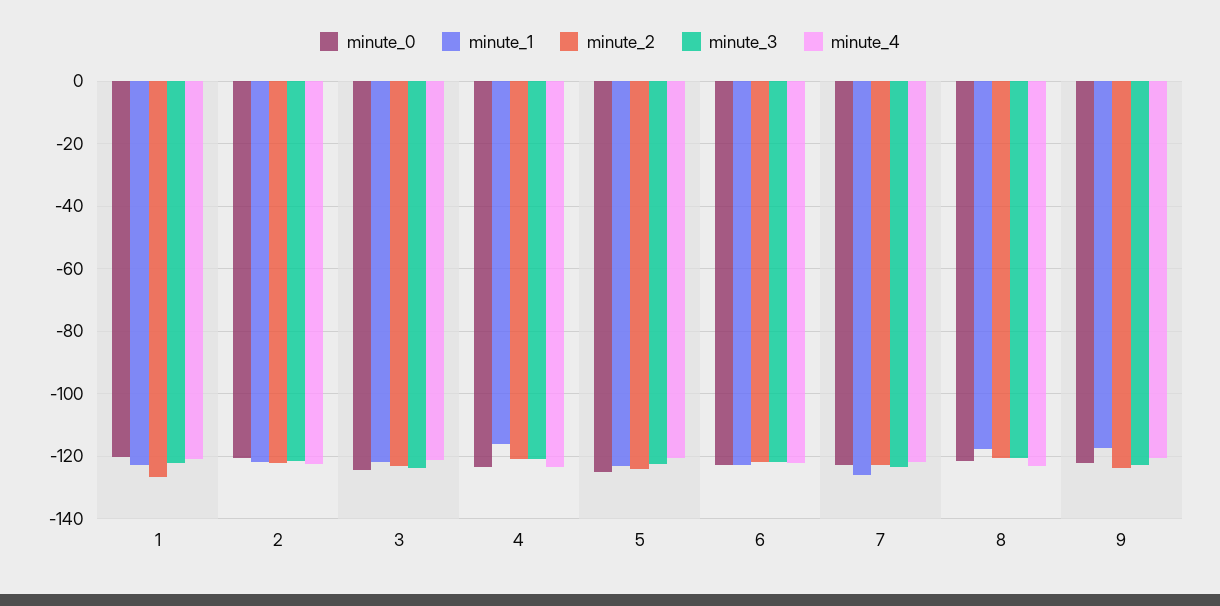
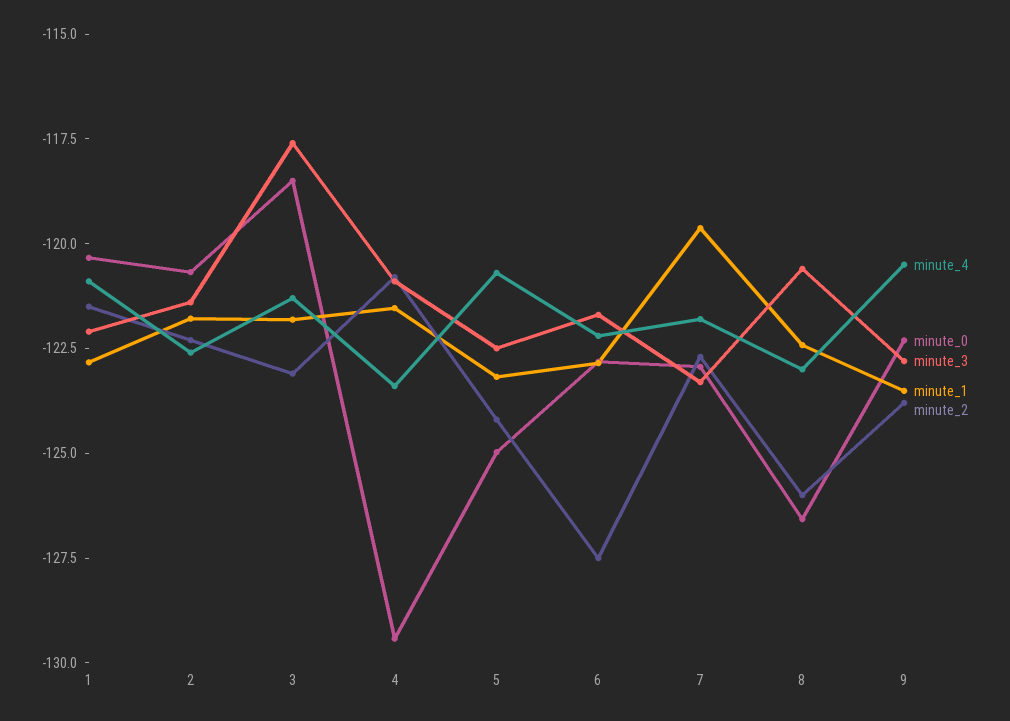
  {
    "minute_0": {
      "1": -120.5,
      "2": -120.5,
-     "3": -124,
+     "3": -118.5,
-     "4": -124,
+     "4": -129.5,
      "5": -125,
      "6": -123,
      "7": -123,
-     "8": -122,
+     "8": -126.5,
      "9": -122.5
    },
    "minute_1": {
      "1": -123,
      "2": -122,
      "3": -122,
-     "4": -116,
+     "4": -121.5,
      "5": -123,
      "6": -123,
-     "7": -126,
+     "7": -119.5,
-     "8": -118,
+     "8": -122.5,
-     "9": -118
+     "9": -123.5
    },
    "minute_2": {
-     "1": -126,
+     "1": -121.5,
      "2": -122.5,
      "3": -123,
      "4": -121,
      "5": -124,
-     "6": -122,
+     "6": -127.5,
      "7": -122.5,
-     "8": -120,
+     "8": -126,
      "9": -124
    },
    "minute_3": {
      "1": -122,
      "2": -121.5,
-     "3": -124,
+     "3": -117.5,
      "4": -121,
      "5": -122.5,
      "6": -121.5,
      "7": -123.5,
      "8": -120.5,
      "9": -123
    },
    "minute_4": {
      "1": -121,
      "2": -122.5,
      "3": -121.5,
      "4": -123.5,
      "5": -120.5,
      "6": -122,
      "7": -122,
      "8": -123,
      "9": -120.5
    }
  }

